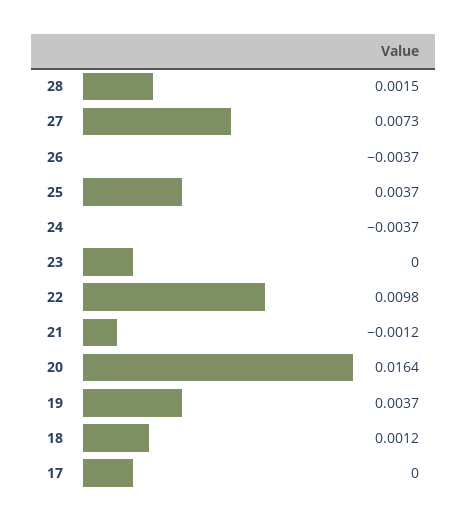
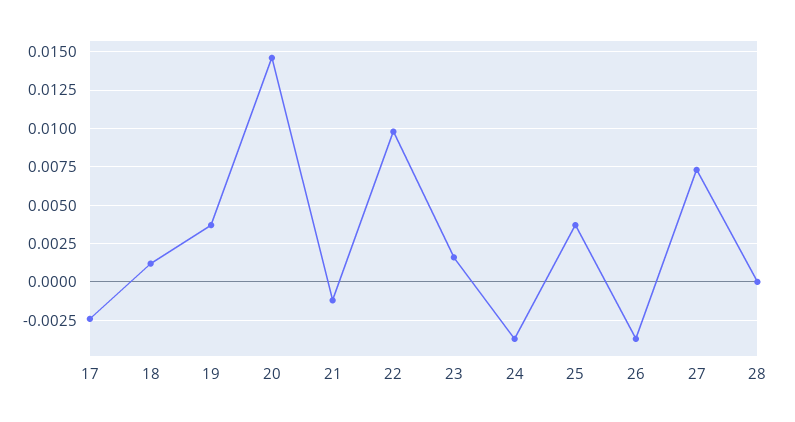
  {
-   "28": 0.0015,
+   "28": 0,
    "27": 0.0073,
    "26": -0.0037,
    "25": 0.0037,
    "24": -0.0037,
-   "23": 0,
+   "23": 0.0015,
    "22": 0.0098,
    "21": -0.0012,
-   "20": 0.0164,
+   "20": 0.0145,
    "19": 0.0037,
    "18": 0.0012,
-   "17": 0
+   "17": -0.0025
  }

